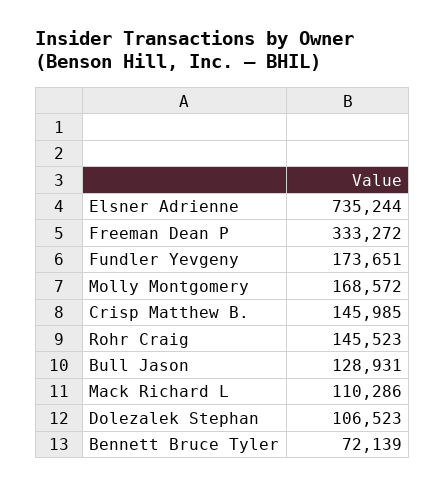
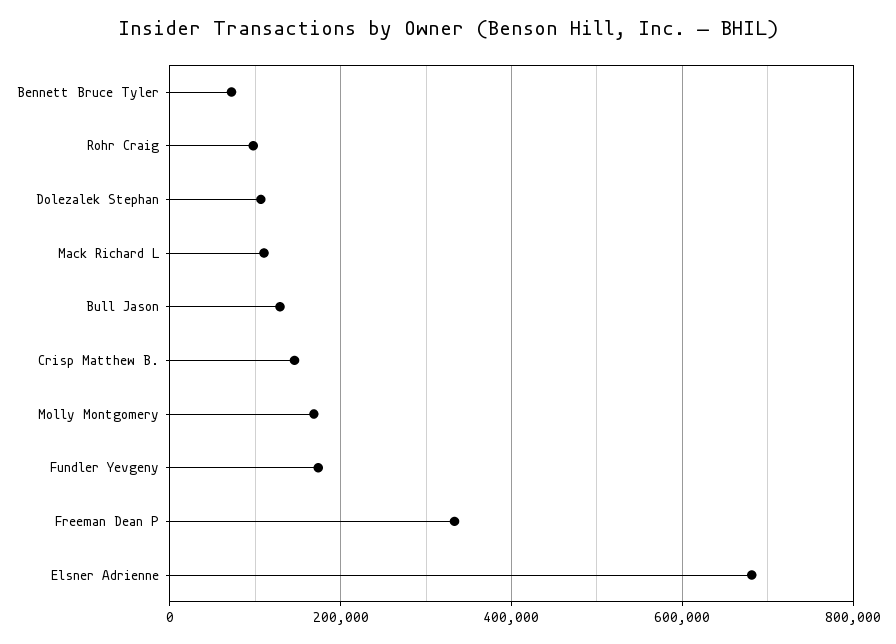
  {
-   "Elsner Adrienne": 735244,
+   "Elsner Adrienne": 680000,
    "Freeman Dean P": 333272,
    "Fundler Yevgeny": 173651,
    "Molly Montgomery": 168572,
    "Crisp Matthew B.": 145985,
-   "Rohr Craig": 145523,
+   "Rohr Craig": 100000,
    "Bull Jason": 128931,
    "Mack Richard L": 110286,
    "Dolezalek Stephan": 106523,
    "Bennett Bruce Tyler": 72139
  }

